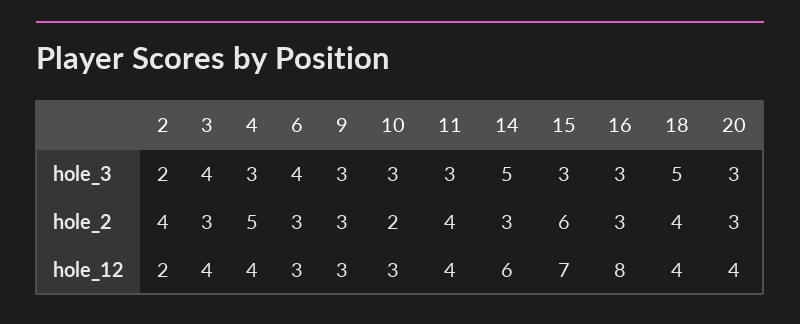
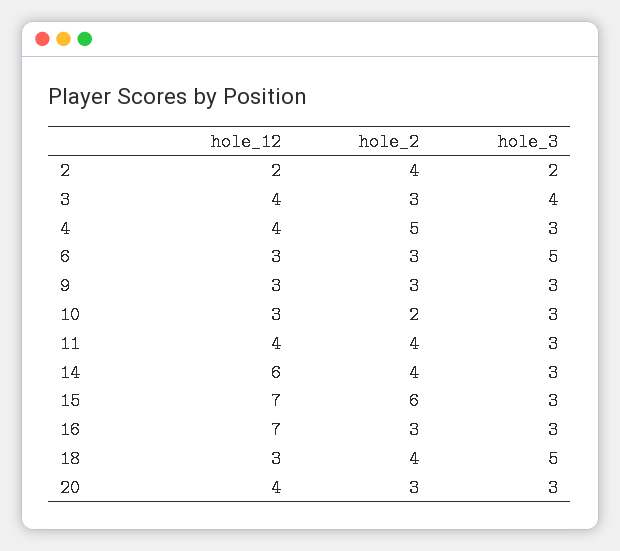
  {
    "2": {
      "hole_3": 2,
      "hole_2": 4,
      "hole_12": 2
    },
    "3": {
      "hole_3": 4,
      "hole_2": 3,
      "hole_12": 4
    },
    "4": {
      "hole_3": 3,
      "hole_2": 5,
      "hole_12": 4
    },
    "6": {
-     "hole_3": 4,
+     "hole_3": 5,
      "hole_2": 3,
      "hole_12": 3
    },
    "9": {
      "hole_3": 3,
      "hole_2": 3,
      "hole_12": 3
    },
    "10": {
      "hole_3": 3,
      "hole_2": 2,
      "hole_12": 3
    },
    "11": {
      "hole_3": 3,
      "hole_2": 4,
      "hole_12": 4
    },
    "14": {
-     "hole_3": 5,
+     "hole_3": 3,
-     "hole_2": 3,
+     "hole_2": 4,
      "hole_12": 6
    },
    "15": {
      "hole_3": 3,
      "hole_2": 6,
      "hole_12": 7
    },
    "16": {
      "hole_3": 3,
      "hole_2": 3,
-     "hole_12": 8
+     "hole_12": 7
    },
    "18": {
      "hole_3": 5,
      "hole_2": 4,
-     "hole_12": 4
+     "hole_12": 3
    },
    "20": {
      "hole_3": 3,
      "hole_2": 3,
      "hole_12": 4
    }
  }

